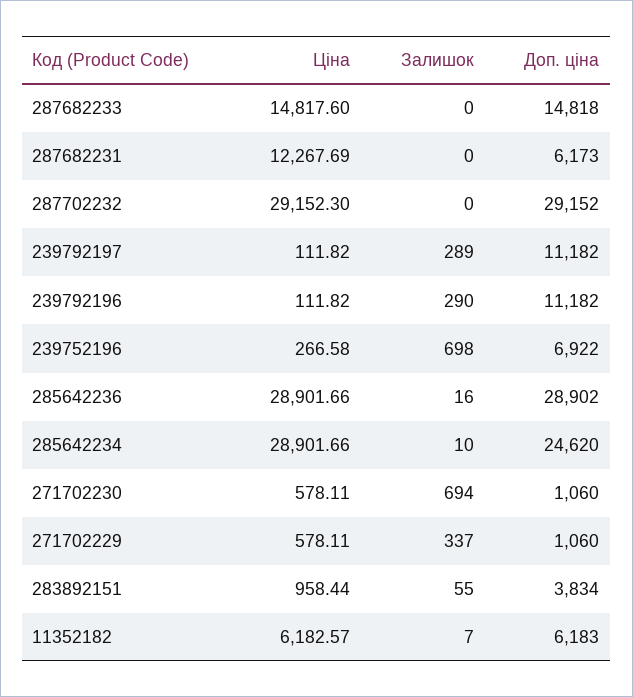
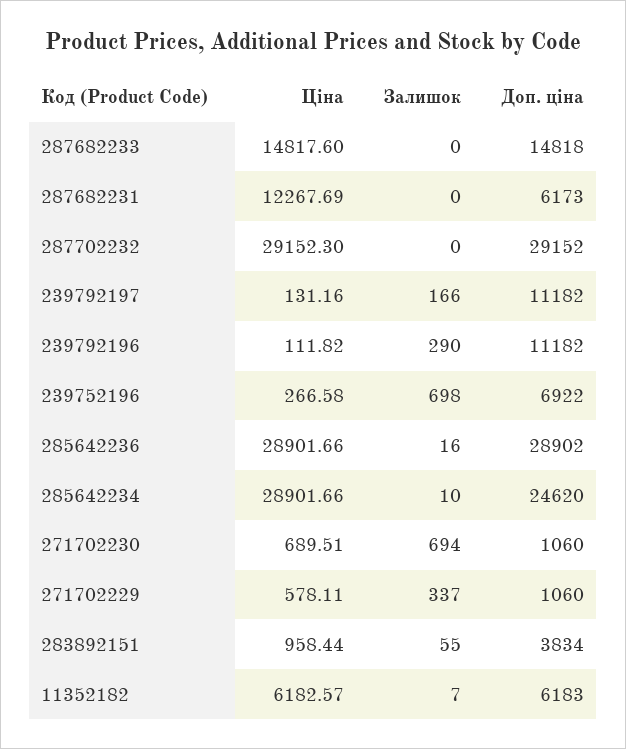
  {
    "Ціна": {
      "287682233": 14817.6,
      "287682231": 12267.69,
      "287702232": 29152.3,
-     "239792197": 111.82,
+     "239792197": 131.16,
      "239792196": 111.82,
      "239752196": 266.58,
      "285642236": 28901.66,
      "285642234": 28901.66,
-     "271702230": 578.11,
+     "271702230": 689.51,
      "271702229": 578.11,
      "283892151": 958.44,
      "11352182": 6182.57
    },
    "Залишок": {
      "287682233": 0,
      "287682231": 0,
      "287702232": 0,
-     "239792197": 289,
+     "239792197": 166,
      "239792196": 290,
      "239752196": 698,
      "285642236": 16,
      "285642234": 10,
      "271702230": 694,
      "271702229": 337,
      "283892151": 55,
      "11352182": 7
    },
    "Доп. ціна": {
      "287682233": 14818,
      "287682231": 6173,
      "287702232": 29152,
      "239792197": 11182,
      "239792196": 11182,
      "239752196": 6922,
      "285642236": 28902,
      "285642234": 24620,
      "271702230": 1060,
      "271702229": 1060,
      "283892151": 3834,
      "11352182": 6183
    }
  }

